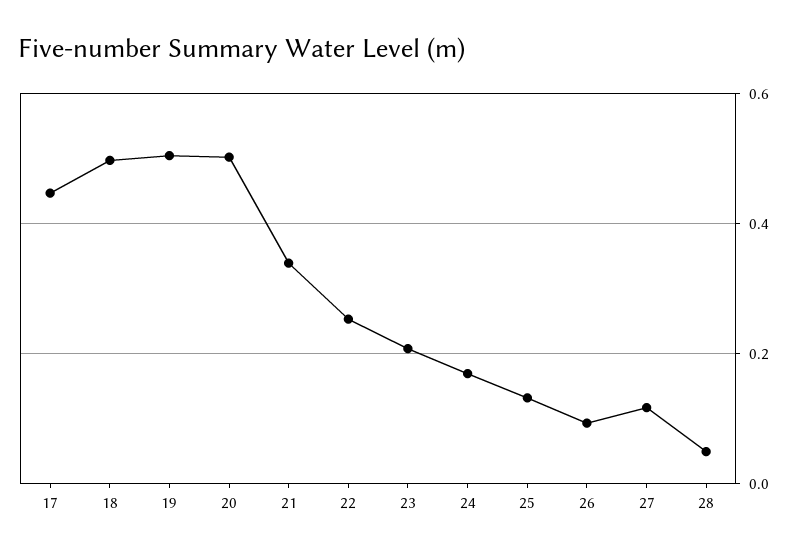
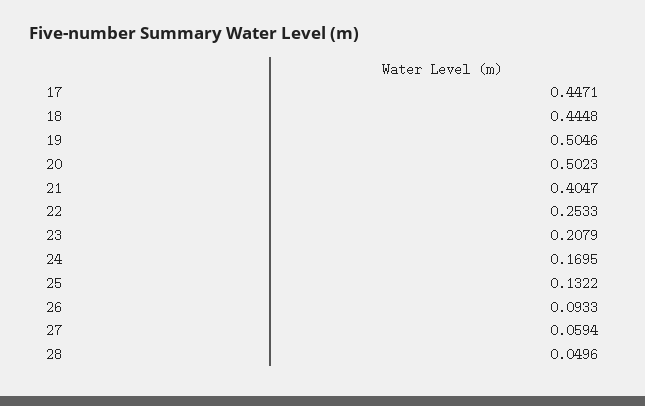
  {
    "17": 0.4471,
-   "18": 0.5,
+   "18": 0.4448,
    "19": 0.5046,
    "20": 0.5023,
-   "21": 0.34,
+   "21": 0.4047,
    "22": 0.2533,
    "23": 0.2079,
    "24": 0.1695,
    "25": 0.1322,
    "26": 0.0933,
-   "27": 0.12,
+   "27": 0.0594,
    "28": 0.0496
  }

